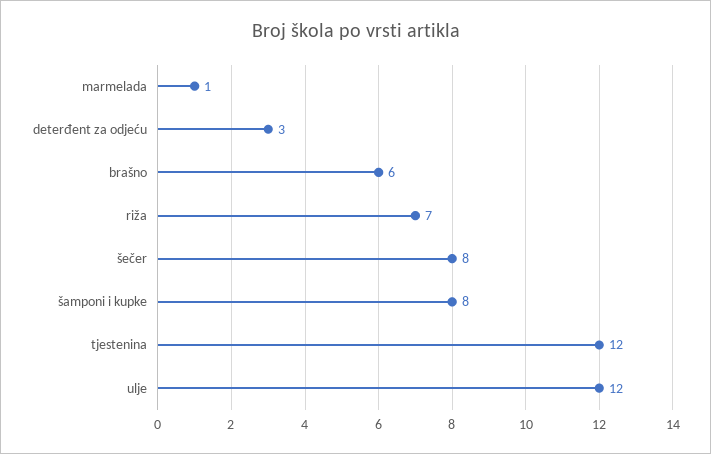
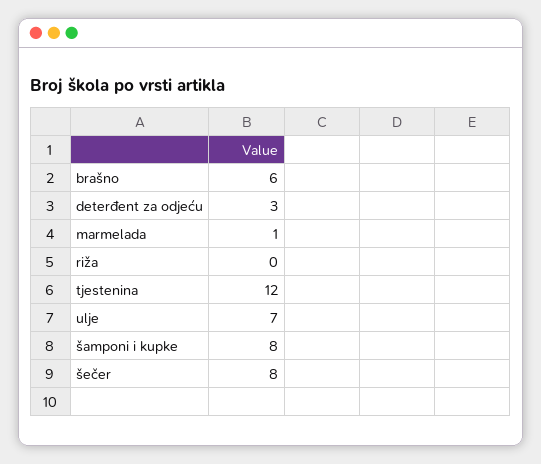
  {
    "marmelada": 1,
    "deterđent za odjeću": 3,
    "brašno": 6,
-   "riža": 7,
+   "riža": 0,
    "šečer": 8,
    "šamponi i kupke": 8,
    "tjestenina": 12,
-   "ulje": 12
+   "ulje": 7
  }

